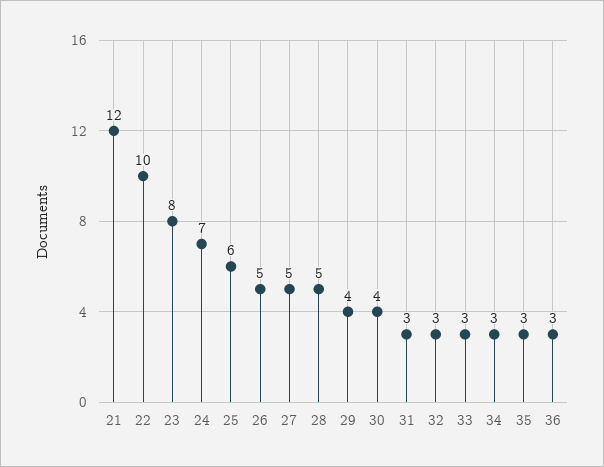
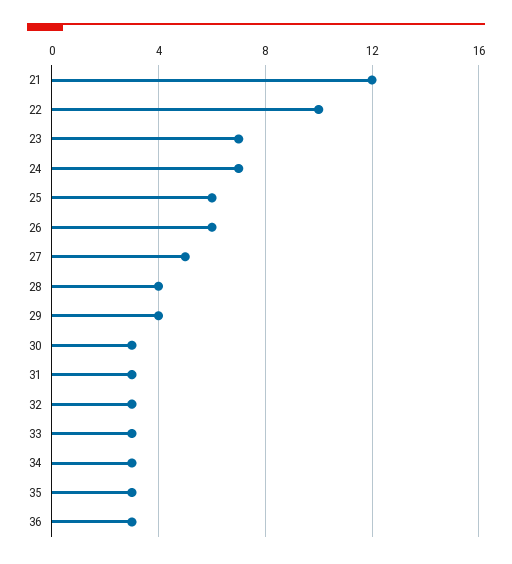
  {
    "21": 12,
    "22": 10,
-   "23": 8,
+   "23": 7,
    "24": 7,
    "25": 6,
-   "26": 5,
+   "26": 6,
    "27": 5,
-   "28": 5,
+   "28": 4,
    "29": 4,
-   "30": 4,
+   "30": 3,
    "31": 3,
    "32": 3,
    "33": 3,
    "34": 3,
    "35": 3,
    "36": 3
  }

